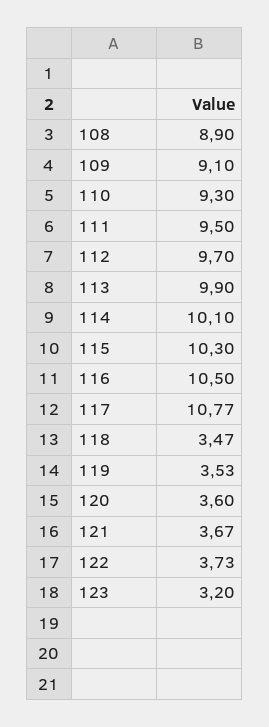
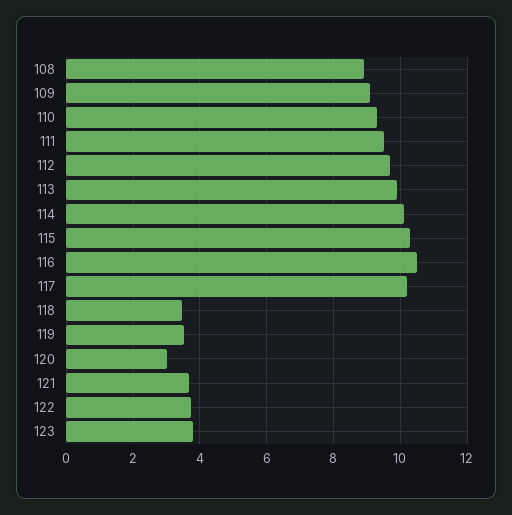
  {
    "108": 8.9,
    "109": 9.1,
    "110": 9.3,
    "111": 9.5,
    "112": 9.7,
    "113": 9.9,
    "114": 10.1,
    "115": 10.3,
    "116": 10.5,
-   "117": 10.77,
+   "117": 10.2,
    "118": 3.47,
    "119": 3.53,
-   "120": 3.6,
+   "120": 3,
    "121": 3.67,
    "122": 3.73,
-   "123": 3.2
+   "123": 3.8
  }

